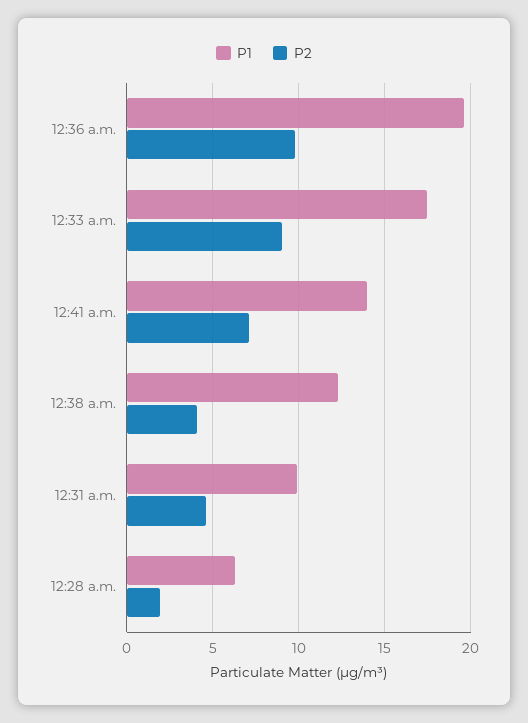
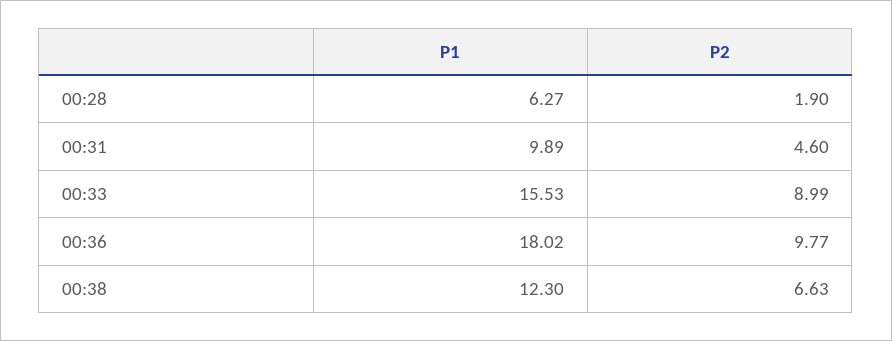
  {
    "P1": {
-     "12:36 a.m.": 19.5,
+     "12:36 a.m.": 18.02,
-     "12:33 a.m.": 17.5,
+     "12:33 a.m.": 15.53,
-     "12:41 a.m.": 14,
      "12:38 a.m.": 12.3,
      "12:31 a.m.": 9.89,
      "12:28 a.m.": 6.27
    },
    "P2": {
      "12:36 a.m.": 9.77,
      "12:33 a.m.": 8.99,
-     "12:41 a.m.": 7,
-     "12:38 a.m.": 4,
+     "12:38 a.m.": 6.63,
      "12:31 a.m.": 4.6,
      "12:28 a.m.": 1.9
    }
  }

